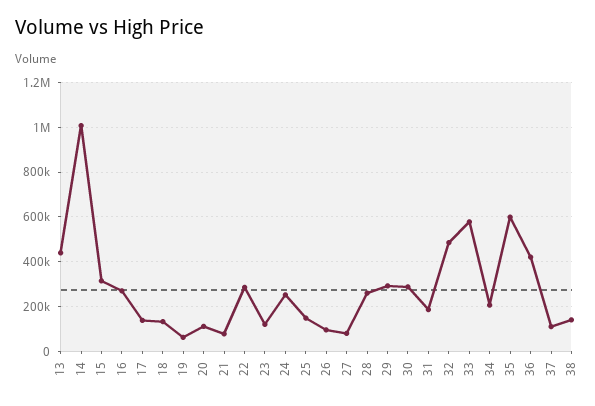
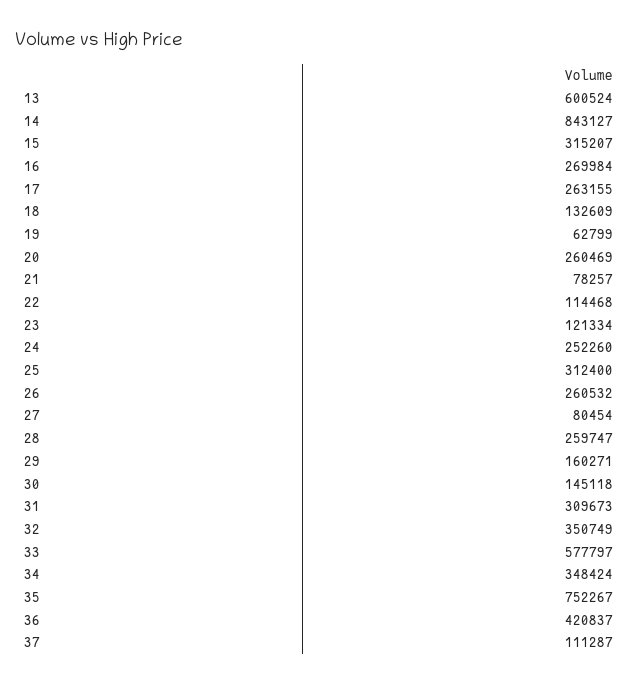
  {
-   "13": 450000,
+   "13": 600524,
-   "14": 1000000,
+   "14": 843127,
    "15": 315207,
    "16": 269984,
-   "17": 150000,
+   "17": 263155,
    "18": 132609,
    "19": 62799,
-   "20": 100000,
+   "20": 260469,
    "21": 78257,
-   "22": 300000,
+   "22": 114468,
    "23": 121334,
    "24": 252260,
-   "25": 150000,
+   "25": 312400,
-   "26": 100000,
+   "26": 260532,
    "27": 80454,
    "28": 259747,
-   "29": 300000,
+   "29": 160271,
-   "30": 300000,
+   "30": 145118,
-   "31": 200000,
+   "31": 309673,
-   "32": 500000,
+   "32": 350749,
    "33": 577797,
-   "34": 200000,
+   "34": 348424,
-   "35": 600000,
+   "35": 752267,
    "36": 420837,
-   "37": 111287,
+   "37": 111287
-   "38": 150000
  }

